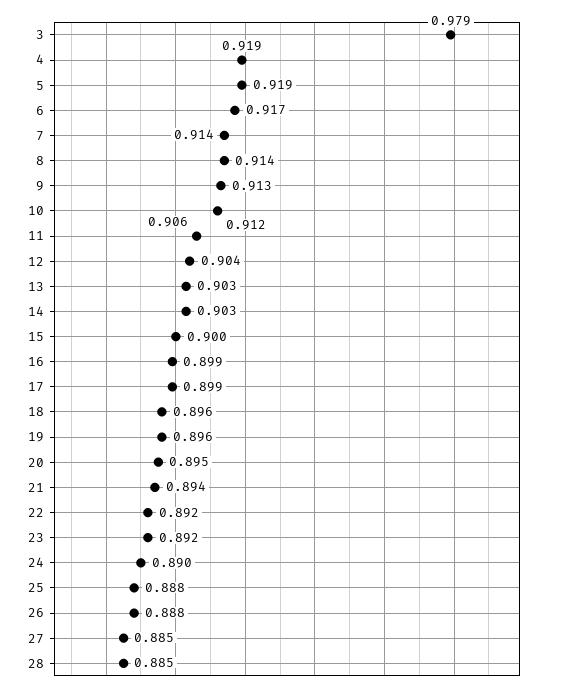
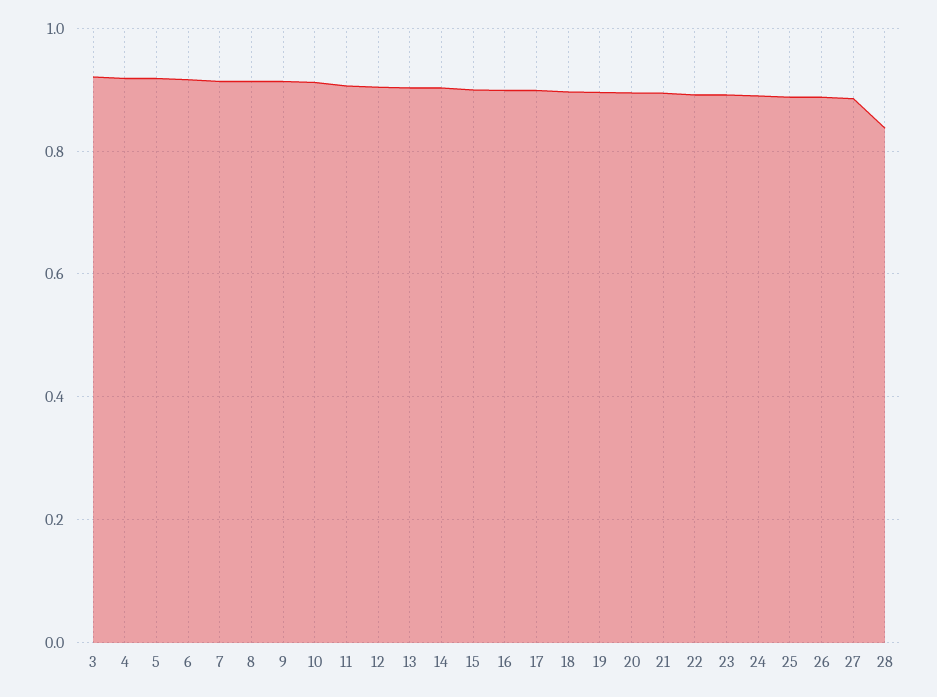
  {
-   "3": 0.979,
+   "3": 0.92,
    "4": 0.919,
    "5": 0.919,
    "6": 0.917,
    "7": 0.914,
    "8": 0.914,
    "9": 0.913,
    "10": 0.912,
    "11": 0.906,
    "12": 0.904,
    "13": 0.903,
    "14": 0.903,
    "15": 0.9,
    "16": 0.899,
    "17": 0.899,
    "18": 0.896,
    "19": 0.896,
    "20": 0.895,
    "21": 0.894,
    "22": 0.892,
    "23": 0.892,
    "24": 0.89,
    "25": 0.888,
    "26": 0.888,
    "27": 0.885,
-   "28": 0.885
+   "28": 0.84
  }

